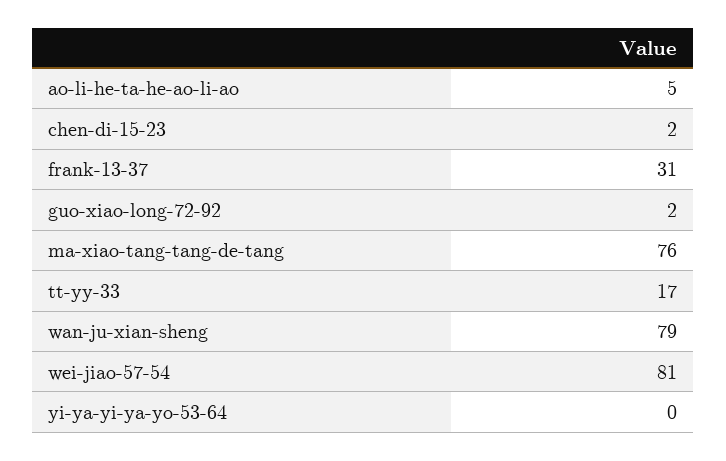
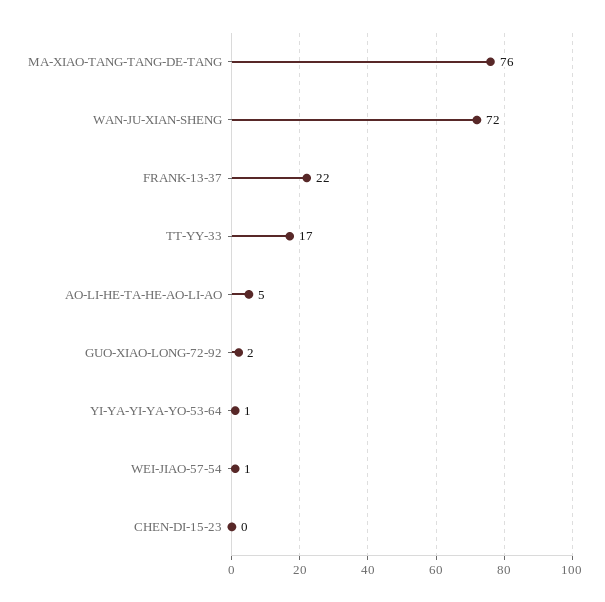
  {
    "ao-li-he-ta-he-ao-li-ao": 5,
-   "chen-di-15-23": 2,
+   "chen-di-15-23": 0,
-   "frank-13-37": 31,
+   "frank-13-37": 22,
    "guo-xiao-long-72-92": 2,
    "ma-xiao-tang-tang-de-tang": 76,
    "tt-yy-33": 17,
-   "wan-ju-xian-sheng": 79,
+   "wan-ju-xian-sheng": 72,
-   "wei-jiao-57-54": 81,
+   "wei-jiao-57-54": 1,
-   "yi-ya-yi-ya-yo-53-64": 0
+   "yi-ya-yi-ya-yo-53-64": 1
  }

